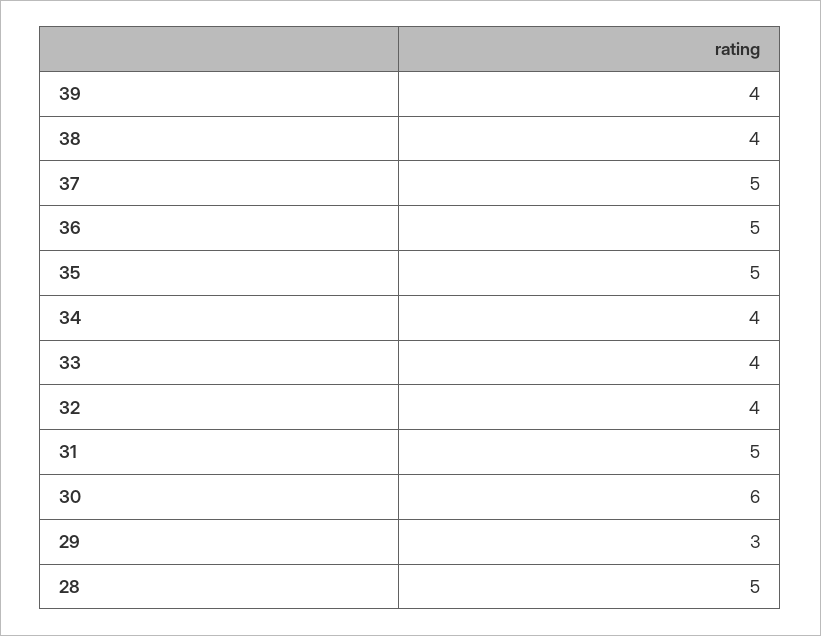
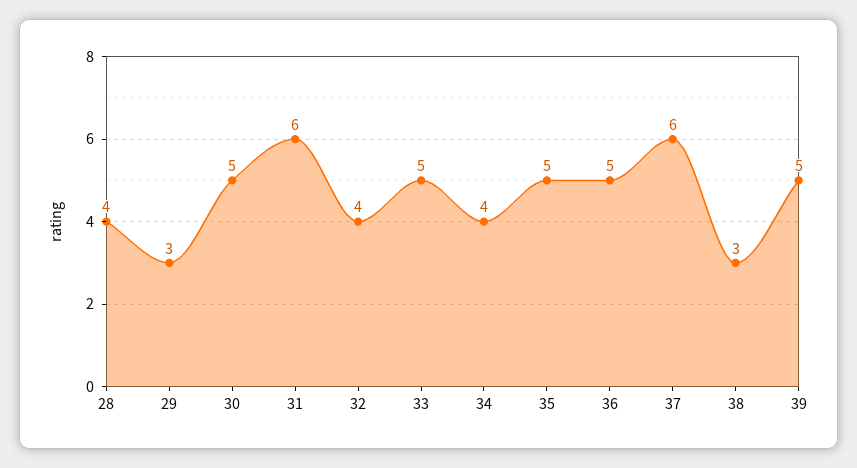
  {
-   "39": 4,
+   "39": 5,
-   "38": 4,
+   "38": 3,
-   "37": 5,
+   "37": 6,
    "36": 5,
    "35": 5,
    "34": 4,
-   "33": 4,
+   "33": 5,
    "32": 4,
-   "31": 5,
+   "31": 6,
-   "30": 6,
+   "30": 5,
    "29": 3,
-   "28": 5
+   "28": 4
  }

